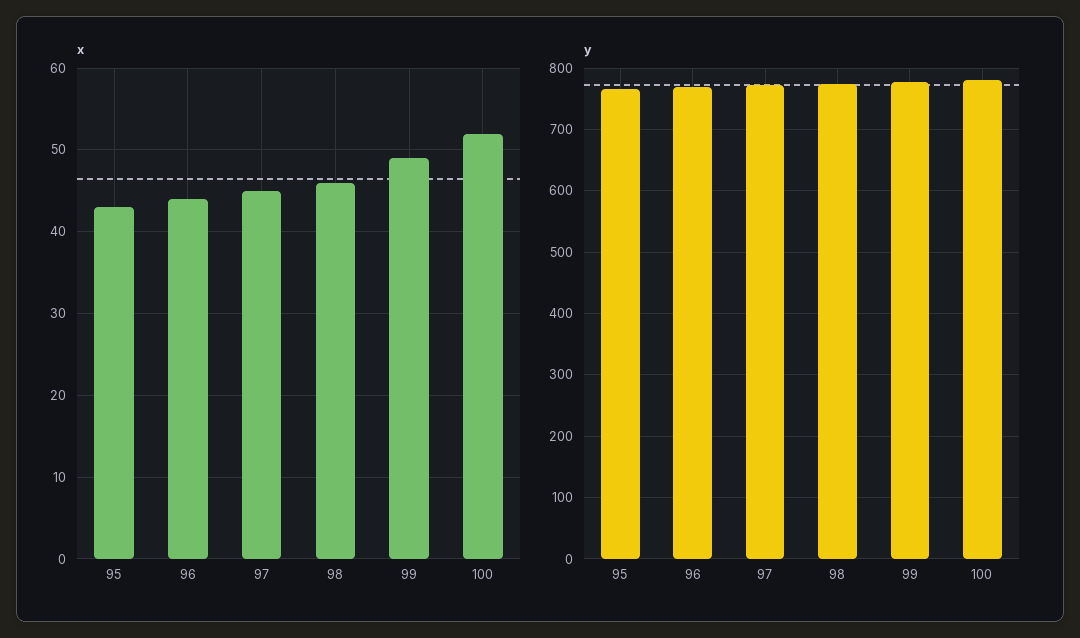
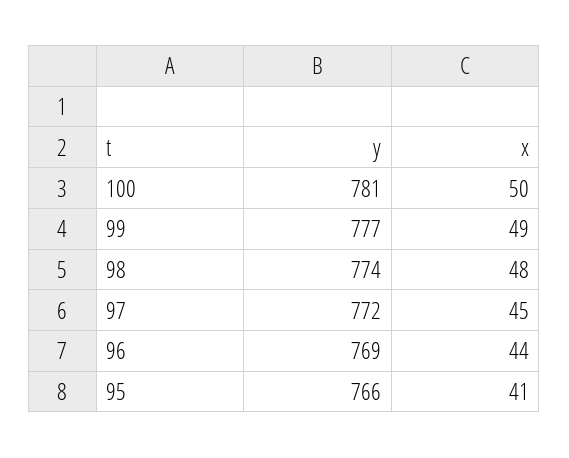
  {
    "x": {
-     "95": 43,
+     "95": 41,
      "96": 44,
      "97": 45,
-     "98": 46,
+     "98": 48,
      "99": 49,
-     "100": 52
+     "100": 50
    },
    "y": {
      "95": 766,
      "96": 769,
      "97": 772,
      "98": 774,
      "99": 777,
      "100": 781
    }
  }

